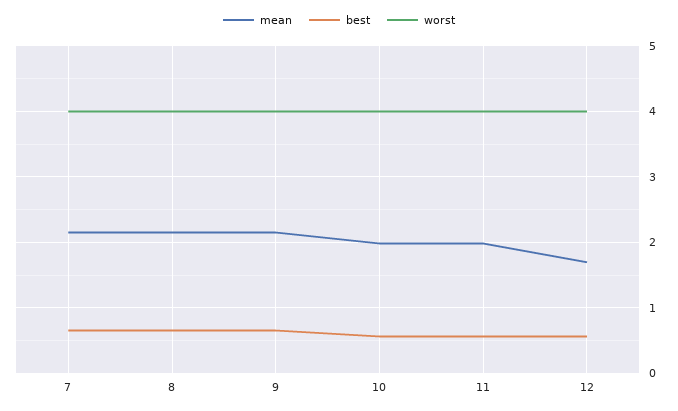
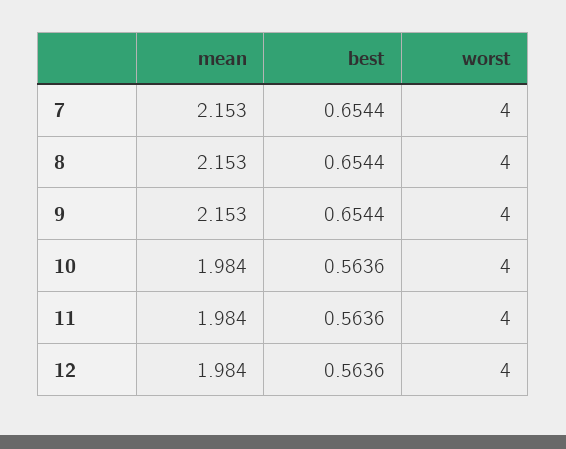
  {
    "mean": {
      "7": 2.153,
      "8": 2.153,
      "9": 2.153,
      "10": 1.984,
      "11": 1.984,
-     "12": 1.7
+     "12": 1.984
    },
    "best": {
      "7": 0.6544,
      "8": 0.6544,
      "9": 0.6544,
      "10": 0.5636,
      "11": 0.5636,
      "12": 0.5636
    },
    "worst": {
      "7": 4,
      "8": 4,
      "9": 4,
      "10": 4,
      "11": 4,
      "12": 4
    }
  }

